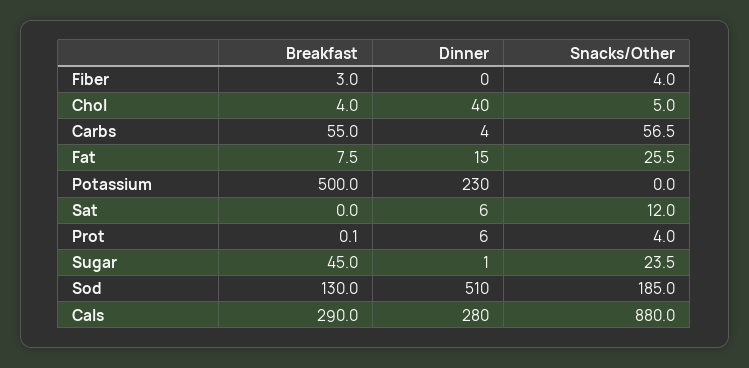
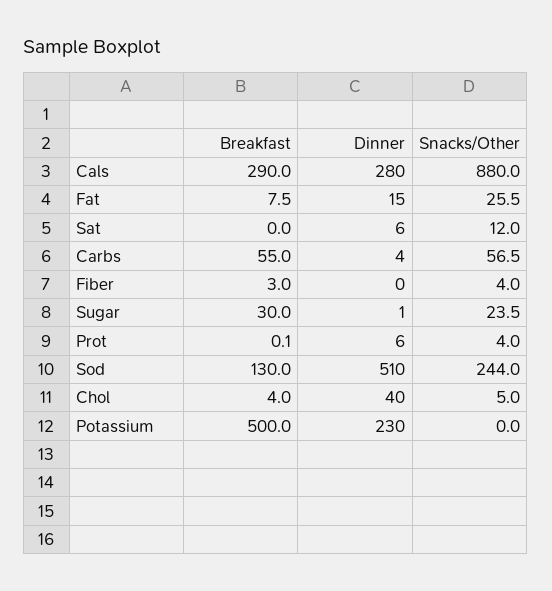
  {
    "Breakfast": {
      "Fiber": 3,
      "Chol": 4,
      "Carbs": 55,
      "Fat": 7.5,
      "Potassium": 500,
      "Sat": 0,
      "Prot": 0.1,
-     "Sugar": 45,
+     "Sugar": 30,
      "Sod": 130,
      "Cals": 290
    },
    "Dinner": {
      "Fiber": 0,
      "Chol": 40,
      "Carbs": 4,
      "Fat": 15,
      "Potassium": 230,
      "Sat": 6,
      "Prot": 6,
      "Sugar": 1,
      "Sod": 510,
      "Cals": 280
    },
    "Snacks/Other": {
      "Fiber": 4,
      "Chol": 5,
      "Carbs": 56.5,
      "Fat": 25.5,
      "Potassium": 0,
      "Sat": 12,
      "Prot": 4,
      "Sugar": 23.5,
-     "Sod": 185,
+     "Sod": 244,
      "Cals": 880
    }
  }

